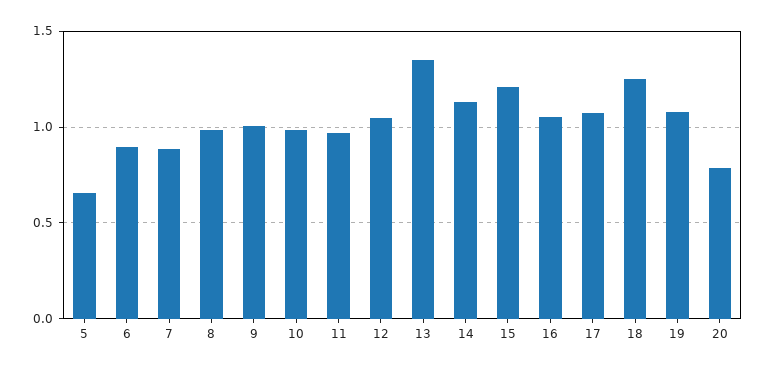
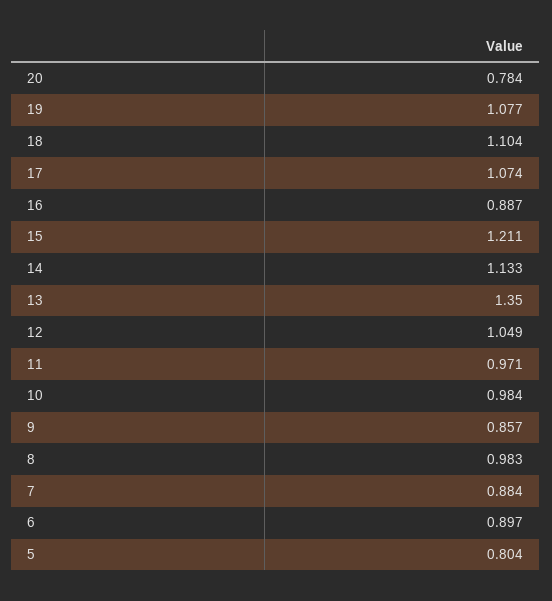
  {
-   "5": 0.65,
+   "5": 0.804,
    "6": 0.897,
    "7": 0.884,
    "8": 0.983,
-   "9": 1,
+   "9": 0.857,
    "10": 0.984,
    "11": 0.971,
    "12": 1.049,
    "13": 1.35,
    "14": 1.133,
    "15": 1.211,
-   "16": 1.05,
+   "16": 0.887,
    "17": 1.074,
-   "18": 1.25,
+   "18": 1.104,
    "19": 1.077,
    "20": 0.784
  }

